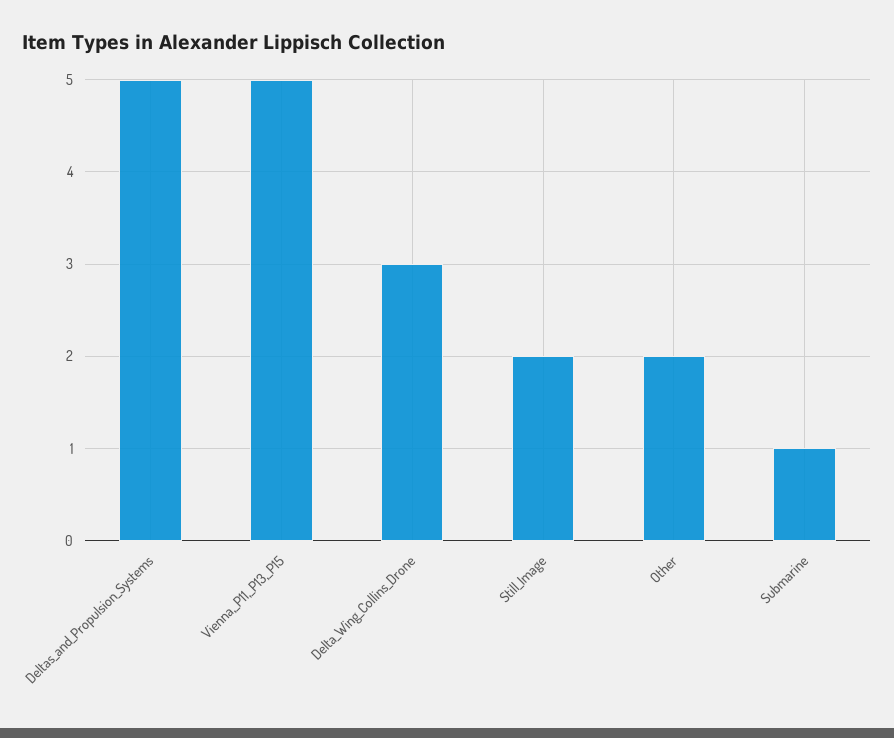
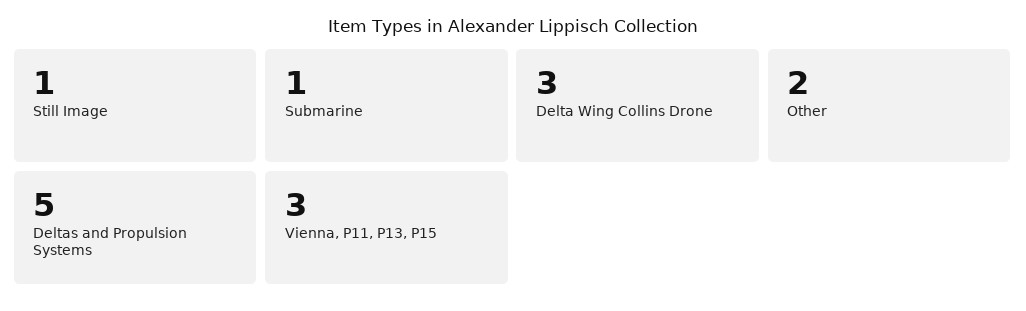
  {
    "Deltas_and_Propulsion_Systems": 5,
-   "Vienna,_P11,_P13,_P15": 5,
+   "Vienna,_P11,_P13,_P15": 3,
    "Delta_Wing_Collins_Drone": 3,
-   "Still_Image": 2,
+   "Still_Image": 1,
    "Other": 2,
    "Submarine": 1
  }

